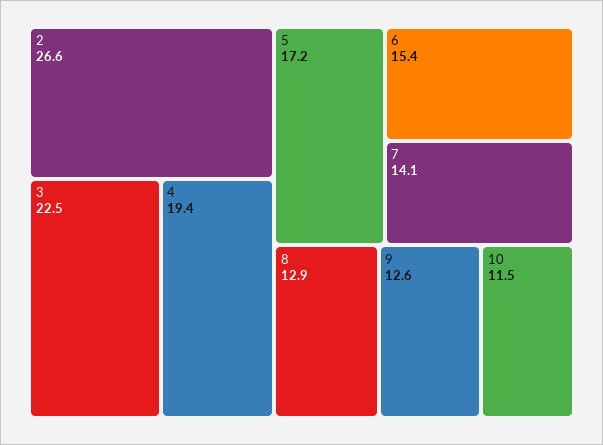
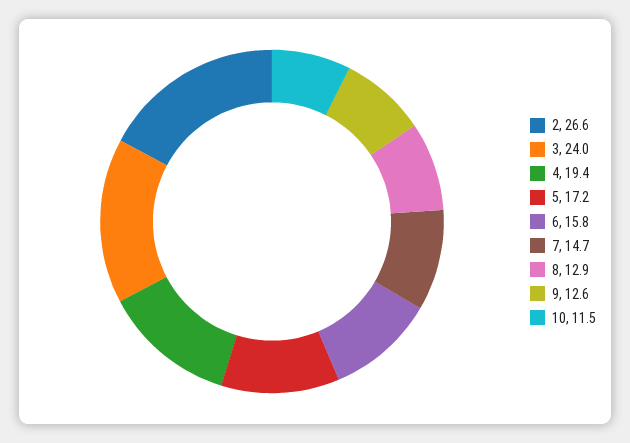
  {
    "2": 26.6,
-   "3": 22.5,
+   "3": 24,
    "4": 19.4,
    "5": 17.2,
-   "6": 15.4,
+   "6": 15.8,
-   "7": 14.1,
+   "7": 14.7,
    "8": 12.9,
    "9": 12.6,
    "10": 11.5
  }

